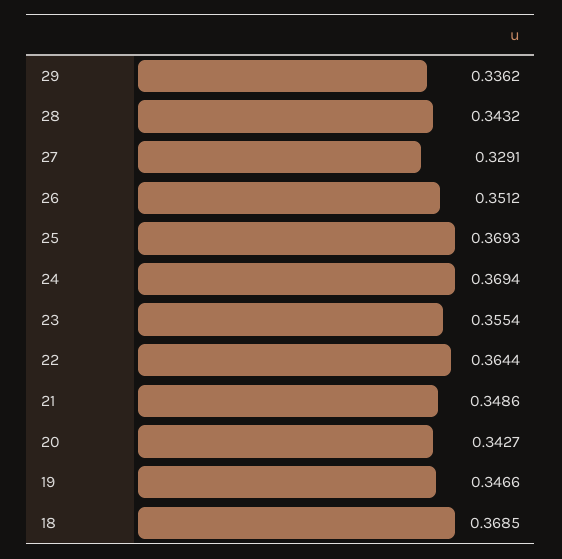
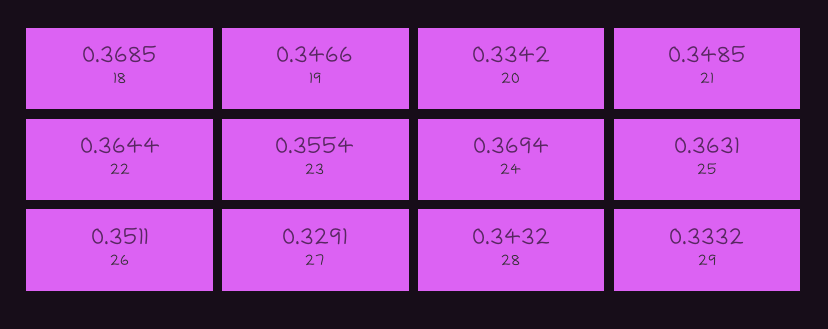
  {
-   "29": 0.3362,
+   "29": 0.3332,
    "28": 0.3432,
    "27": 0.3291,
-   "26": 0.3512,
+   "26": 0.3511,
-   "25": 0.3693,
+   "25": 0.3631,
    "24": 0.3694,
    "23": 0.3554,
    "22": 0.3644,
-   "21": 0.3486,
+   "21": 0.3485,
-   "20": 0.3427,
+   "20": 0.3342,
    "19": 0.3466,
    "18": 0.3685
  }

